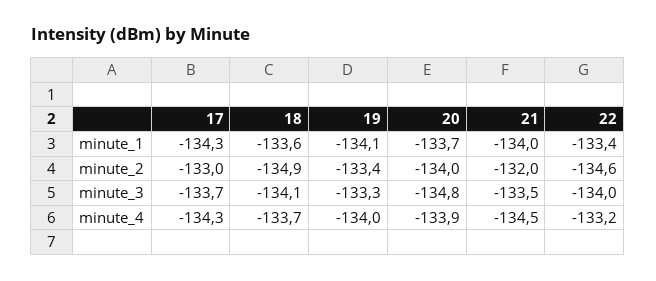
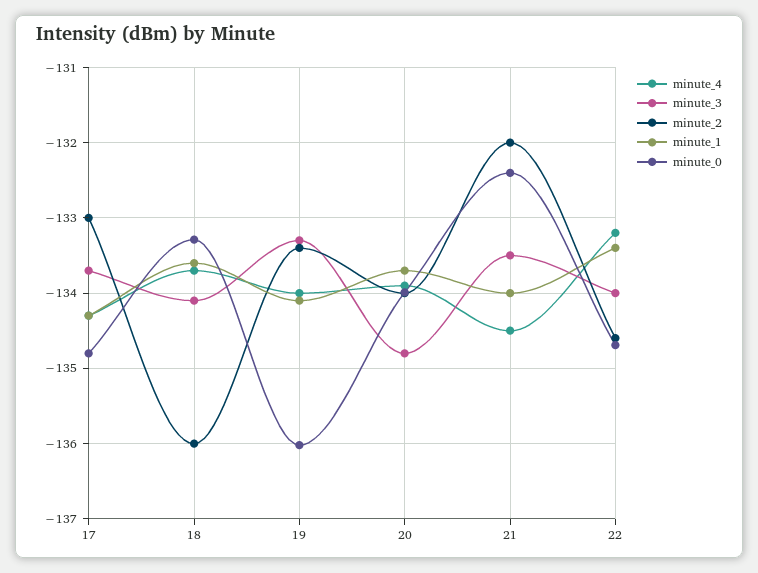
  {
    "minute_1": {
      "17": -134.3,
      "18": -133.6,
      "19": -134.1,
      "20": -133.7,
      "21": -134,
      "22": -133.4
    },
    "minute_2": {
      "17": -133,
-     "18": -134.9,
+     "18": -136,
      "19": -133.4,
      "20": -134,
      "21": -132,
      "22": -134.6
    },
    "minute_3": {
      "17": -133.7,
      "18": -134.1,
      "19": -133.3,
      "20": -134.8,
      "21": -133.5,
      "22": -134
    },
    "minute_4": {
      "17": -134.3,
      "18": -133.7,
      "19": -134,
      "20": -133.9,
      "21": -134.5,
      "22": -133.2
-   }
+   },
+   "minute_0": {
+     "17": -134.8,
+     "18": -133.3,
+     "19": -136,
+     "20": -134,
+     "21": -132.4,
+     "22": -134.7
+   }
  }

